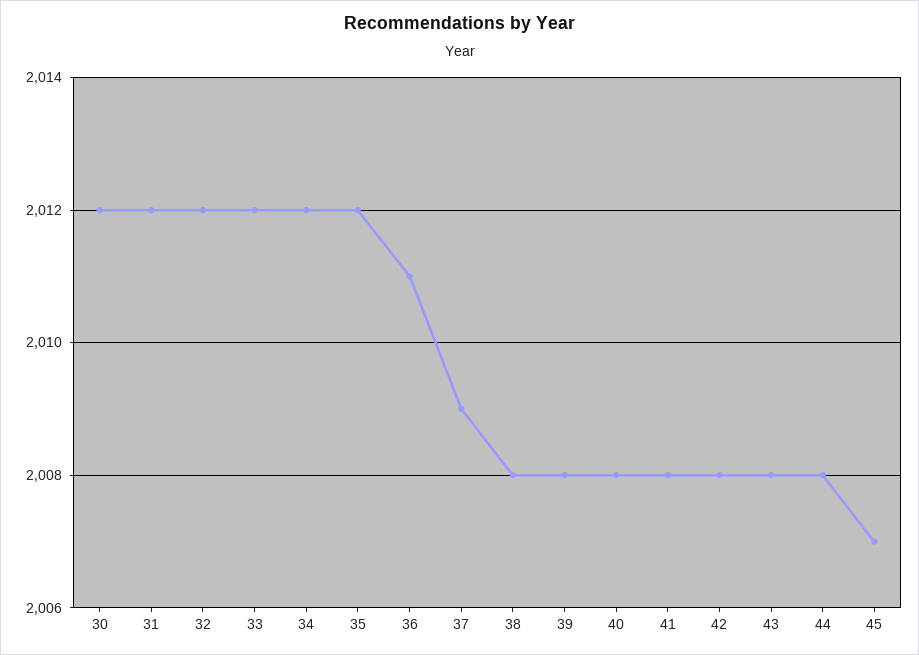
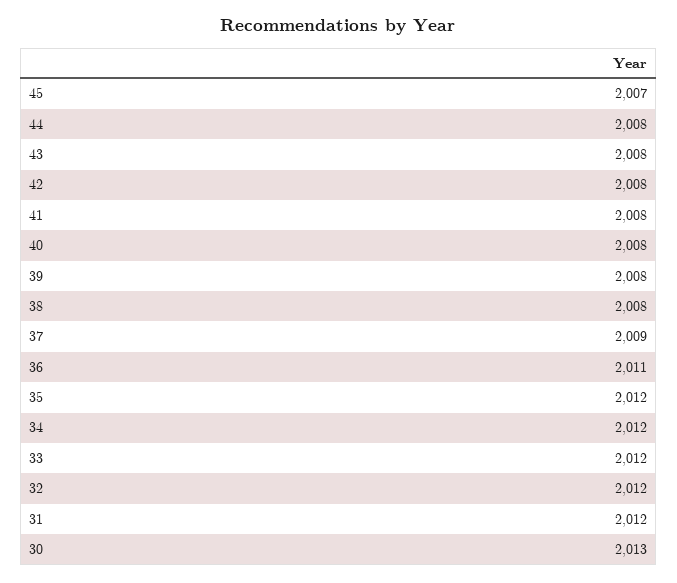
  {
-   "30": 2012,
+   "30": 2013,
    "31": 2012,
    "32": 2012,
    "33": 2012,
    "34": 2012,
    "35": 2012,
    "36": 2011,
    "37": 2009,
    "38": 2008,
    "39": 2008,
    "40": 2008,
    "41": 2008,
    "42": 2008,
    "43": 2008,
    "44": 2008,
    "45": 2007
  }

